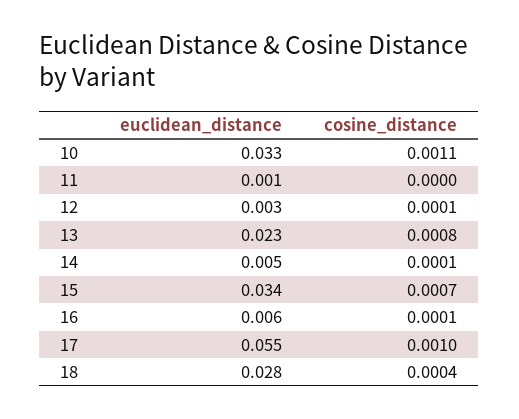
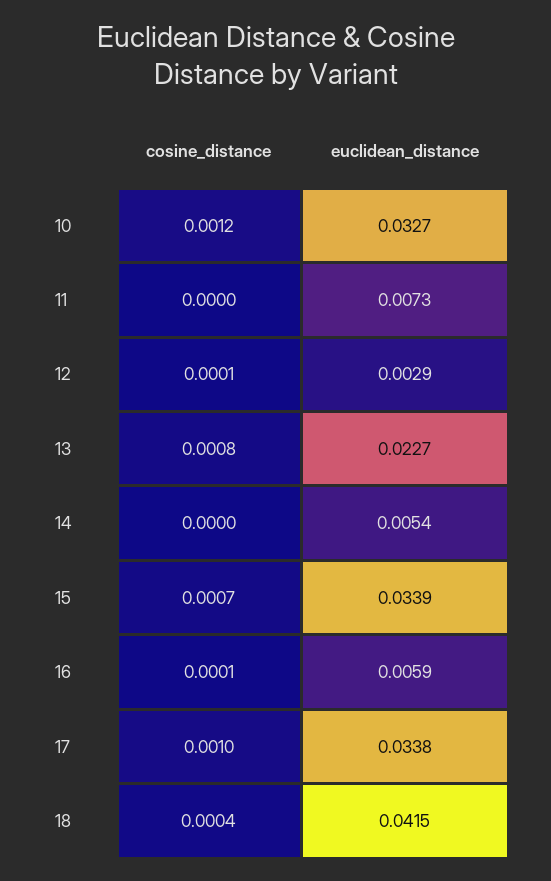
  {
    "euclidean_distance": {
      "10": 0.0327,
-     "11": 0.001,
+     "11": 0.0073,
      "12": 0.0029,
      "13": 0.0227,
      "14": 0.0054,
      "15": 0.0339,
      "16": 0.0059,
-     "17": 0.055,
+     "17": 0.0338,
-     "18": 0.028
+     "18": 0.0415
    },
    "cosine_distance": {
-     "10": 0.0011,
+     "10": 0.0012,
      "11": 0,
      "12": 0.0001,
      "13": 0.0008,
-     "14": 0.0001,
+     "14": 0,
      "15": 0.0007,
      "16": 0.0001,
      "17": 0.001,
      "18": 0.0004
    }
  }

